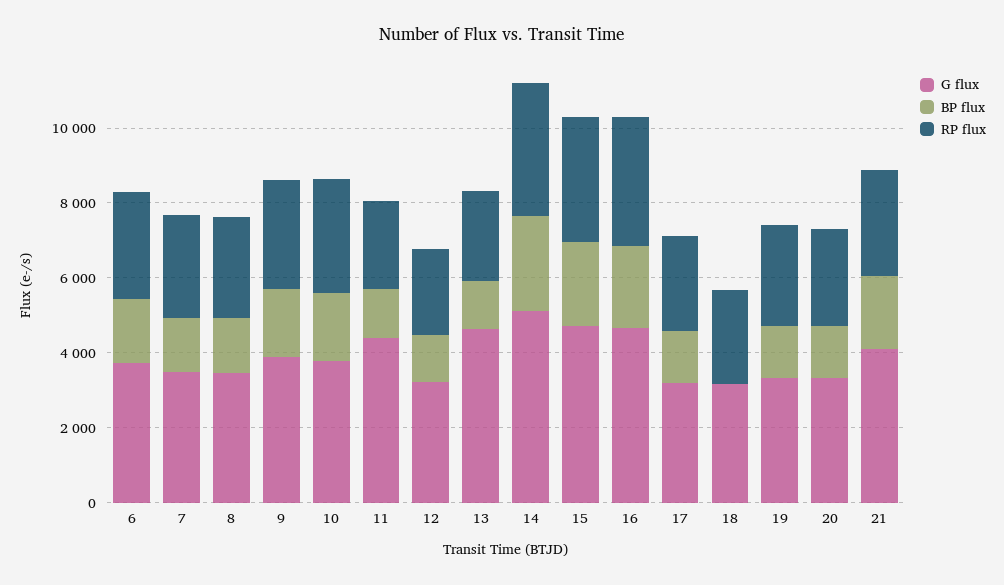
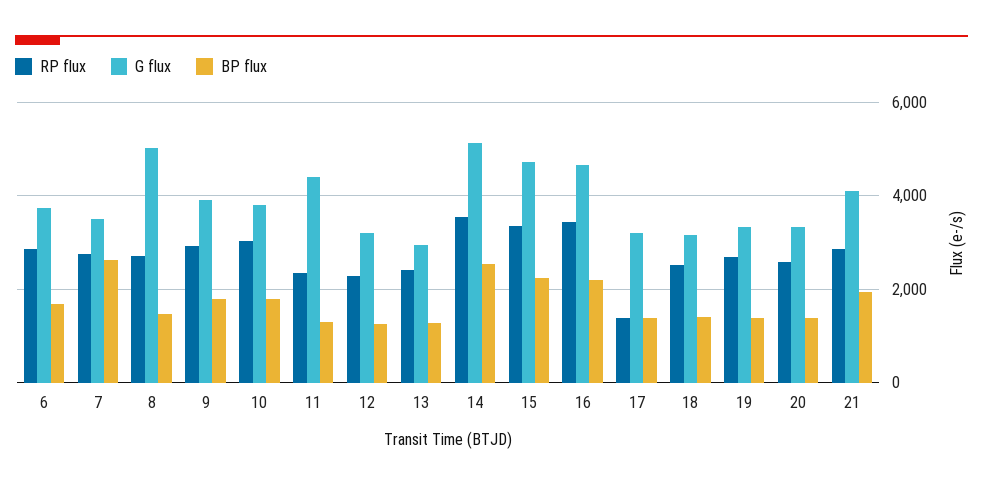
  {
    "G flux": {
      "6": 3800,
      "7": 3400,
-     "8": 3500,
+     "8": 5000,
      "9": 3800,
      "10": 3800,
      "11": 4400,
      "12": 3200,
-     "13": 4500,
+     "13": 3000,
      "14": 5200,
      "15": 4800,
      "16": 4600,
      "17": 3200,
      "18": 3200,
      "19": 3400,
      "20": 3400,
      "21": 4200
    },
    "BP flux": {
      "6": 1600,
-     "7": 1500,
+     "7": 2600,
      "8": 1400,
      "9": 1800,
      "10": 1800,
      "11": 1400,
      "12": 1200,
      "13": 1200,
      "14": 2600,
      "15": 2200,
      "16": 2200,
      "17": 1400,
-     "18": 0,
+     "18": 1400,
      "19": 1400,
      "20": 1400,
      "21": 2000
    },
    "RP flux": {
      "6": 2800,
      "7": 2800,
      "8": 2800,
      "9": 3000,
      "10": 3000,
      "11": 2400,
      "12": 2200,
      "13": 2400,
      "14": 3600,
      "15": 3400,
      "16": 3400,
-     "17": 2500,
+     "17": 1400,
      "18": 2600,
      "19": 2600,
      "20": 2600,
      "21": 2800
    }
  }

